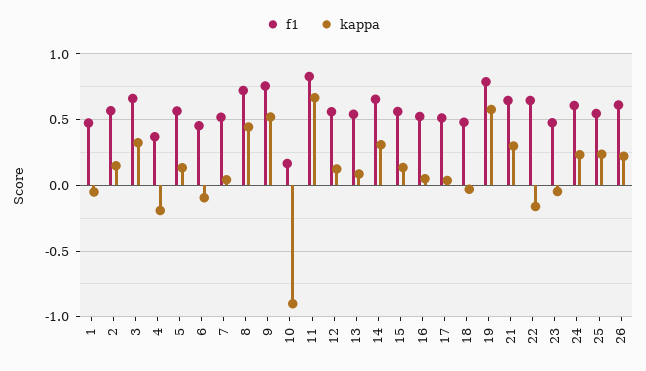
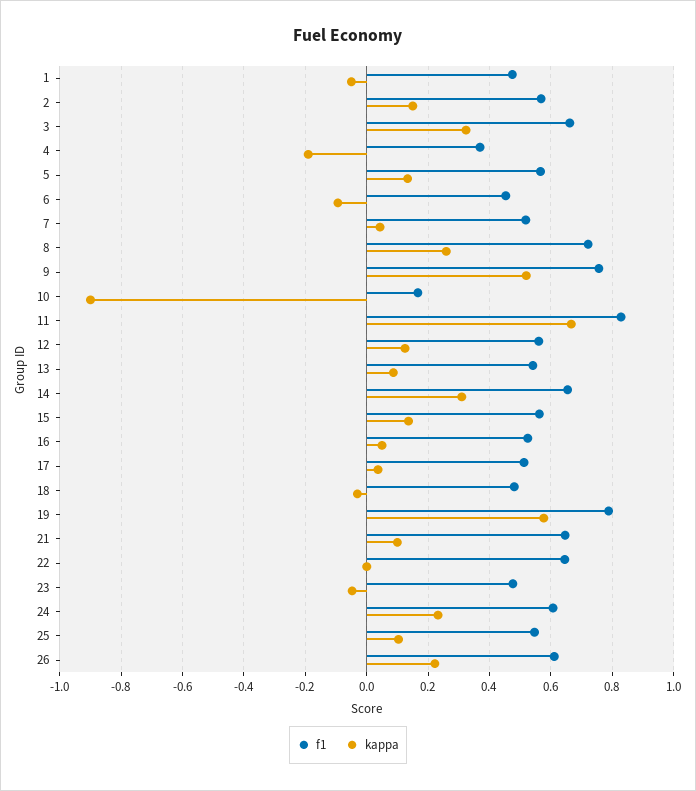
  {
    "f1": {
      "1": 0.48,
      "2": 0.56,
      "3": 0.66,
      "4": 0.36,
      "5": 0.56,
      "6": 0.46,
      "7": 0.52,
      "8": 0.72,
      "9": 0.76,
      "10": 0.16,
      "11": 0.82,
      "12": 0.56,
      "13": 0.54,
      "14": 0.66,
      "15": 0.56,
      "16": 0.52,
      "17": 0.52,
      "18": 0.48,
      "19": 0.78,
      "21": 0.64,
      "22": 0.64,
      "23": 0.48,
      "24": 0.6,
      "25": 0.54,
      "26": 0.62
    },
    "kappa": {
      "1": -0.06,
      "2": 0.16,
      "3": 0.32,
      "4": -0.2,
      "5": 0.14,
      "6": -0.1,
      "7": 0.04,
-     "8": 0.45,
+     "8": 0.26,
      "9": 0.52,
      "10": -0.9,
      "11": 0.66,
      "12": 0.12,
      "13": 0.08,
      "14": 0.3,
      "15": 0.14,
      "16": 0.06,
      "17": 0.04,
      "18": -0.04,
      "19": 0.58,
-     "21": 0.3,
+     "21": 0.1,
-     "22": -0.15,
+     "22": 0,
      "23": -0.04,
      "24": 0.24,
-     "25": 0.25,
+     "25": 0.1,
      "26": 0.22
    }
  }

